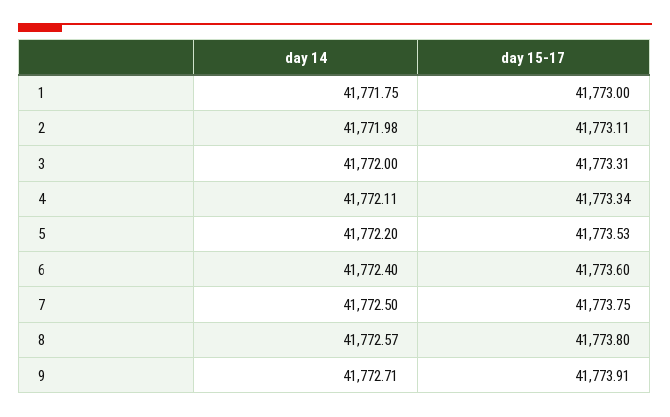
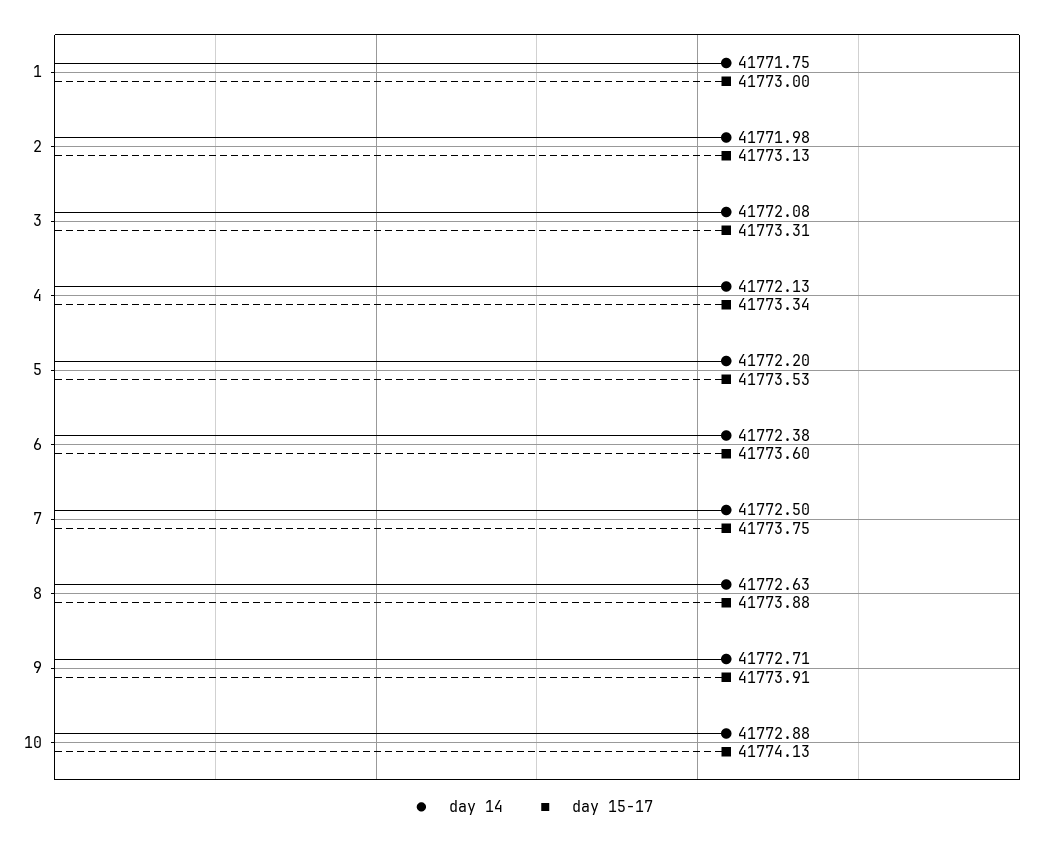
  {
    "day 14": {
      "1": 41771.75,
      "2": 41771.98,
-     "3": 41772,
+     "3": 41772.08,
-     "4": 41772.11,
+     "4": 41772.13,
      "5": 41772.2,
-     "6": 41772.4,
+     "6": 41772.38,
      "7": 41772.5,
-     "8": 41772.57,
+     "8": 41772.63,
-     "9": 41772.71
+     "9": 41772.71,
+     "10": 41772.88
    },
    "day 15-17": {
      "1": 41773,
-     "2": 41773.11,
+     "2": 41773.13,
      "3": 41773.31,
      "4": 41773.34,
      "5": 41773.53,
      "6": 41773.6,
      "7": 41773.75,
-     "8": 41773.8,
+     "8": 41773.88,
-     "9": 41773.91
+     "9": 41773.91,
+     "10": 41774.13
    }
  }

